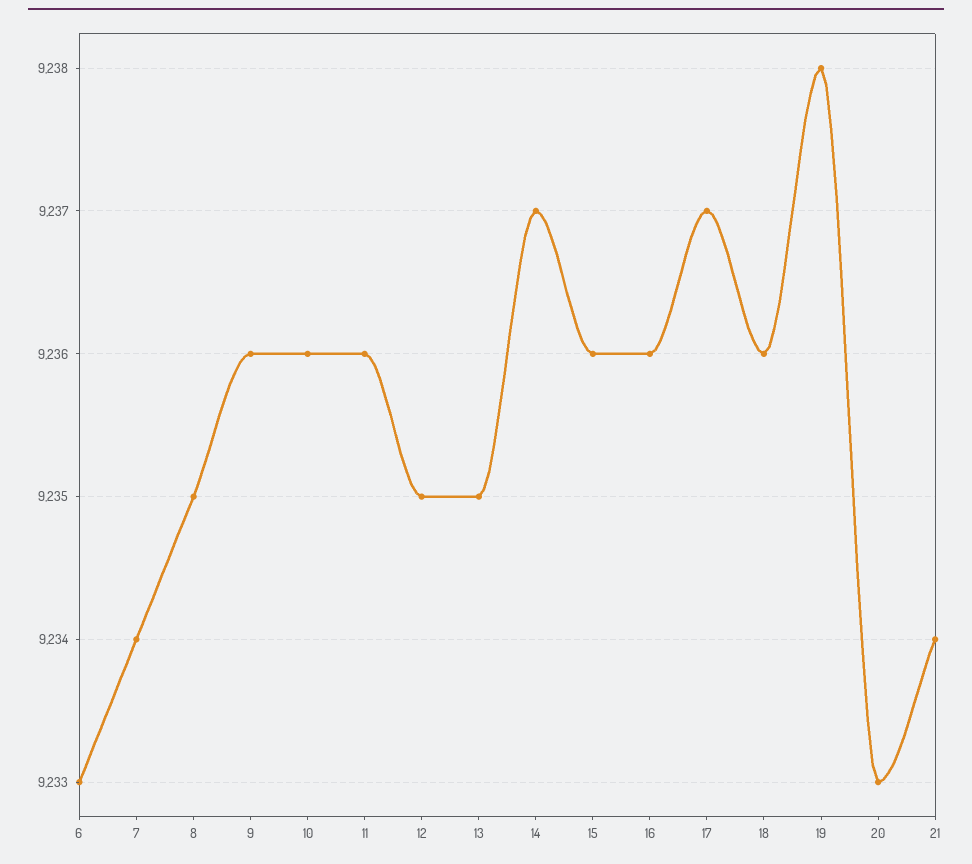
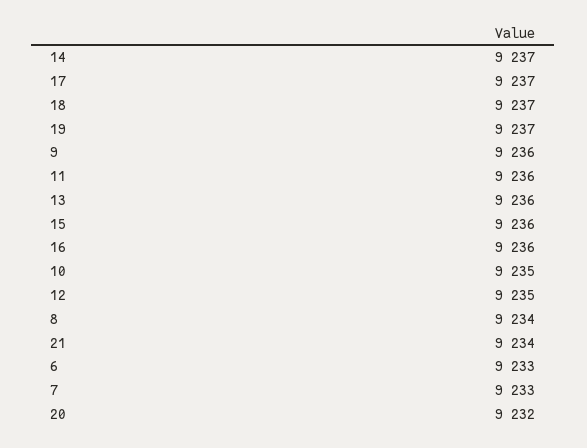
  {
    "6": 9233,
-   "7": 9234,
+   "7": 9233,
-   "8": 9235,
+   "8": 9234,
    "9": 9236,
-   "10": 9236,
+   "10": 9235,
    "11": 9236,
    "12": 9235,
-   "13": 9235,
+   "13": 9236,
    "14": 9237,
    "15": 9236,
    "16": 9236,
    "17": 9237,
-   "18": 9236,
+   "18": 9237,
-   "19": 9238,
+   "19": 9237,
-   "20": 9233,
+   "20": 9232,
    "21": 9234
  }

